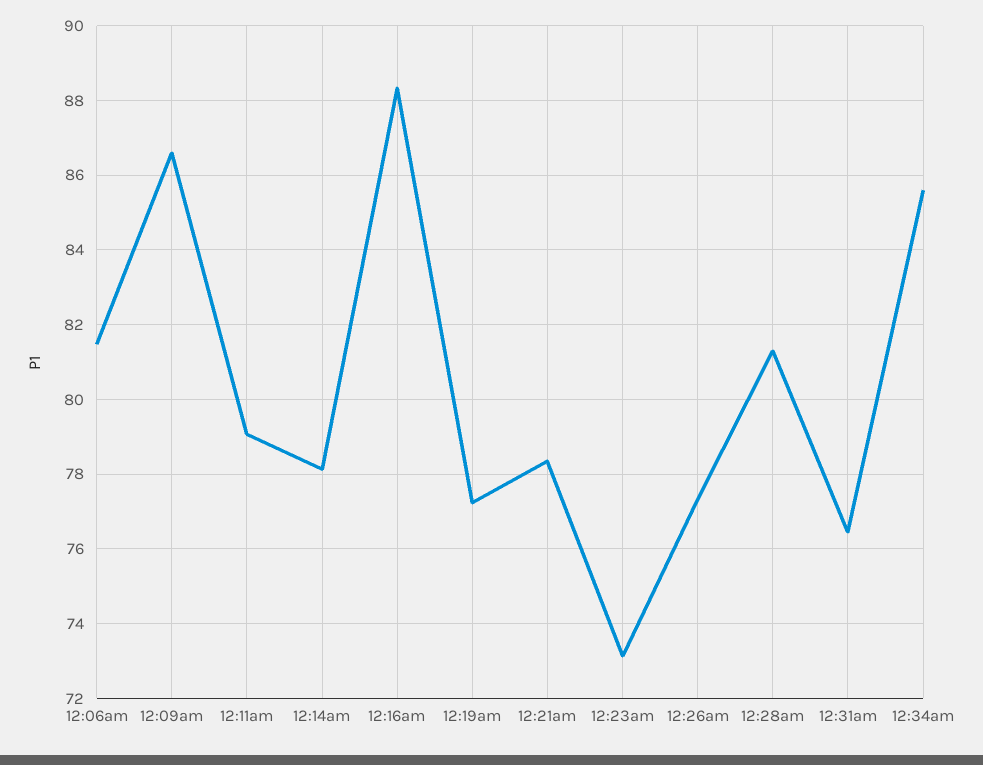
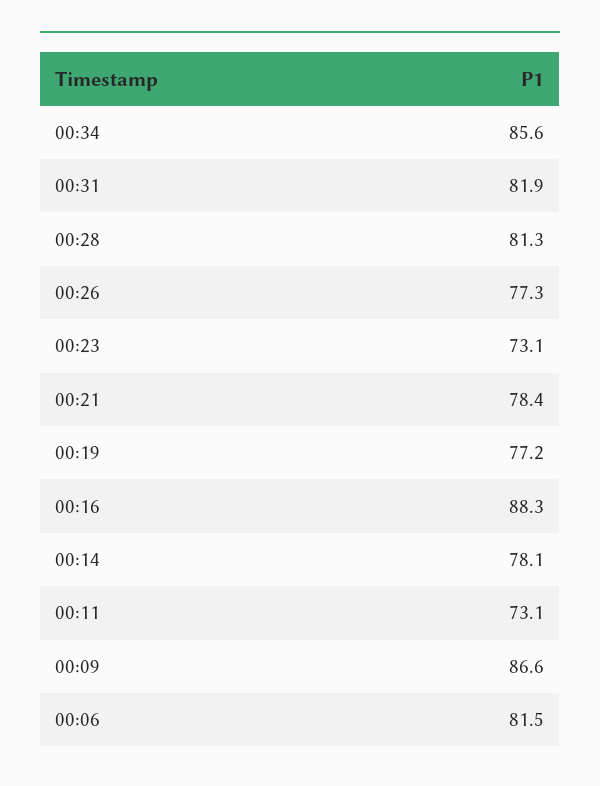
  {
    "12:06am": 81.5,
    "12:09am": 86.6,
-   "12:11am": 79,
+   "12:11am": 73.1,
    "12:14am": 78.1,
    "12:16am": 88.3,
    "12:19am": 77.2,
    "12:21am": 78.4,
    "12:23am": 73.1,
    "12:26am": 77.3,
    "12:28am": 81.3,
-   "12:31am": 76.4,
+   "12:31am": 81.9,
    "12:34am": 85.6
  }

